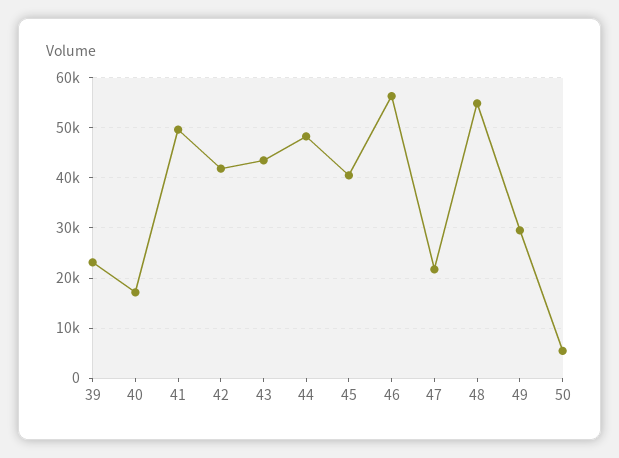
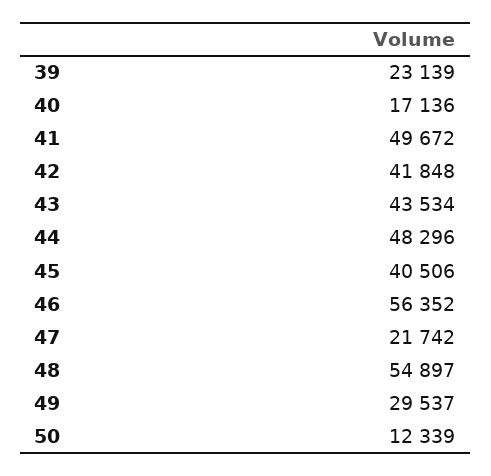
  {
    "39": 23139,
    "40": 17136,
    "41": 49672,
    "42": 41848,
    "43": 43534,
    "44": 48296,
    "45": 40506,
    "46": 56352,
    "47": 21742,
    "48": 54897,
    "49": 29537,
-   "50": 6000
+   "50": 12339
  }

